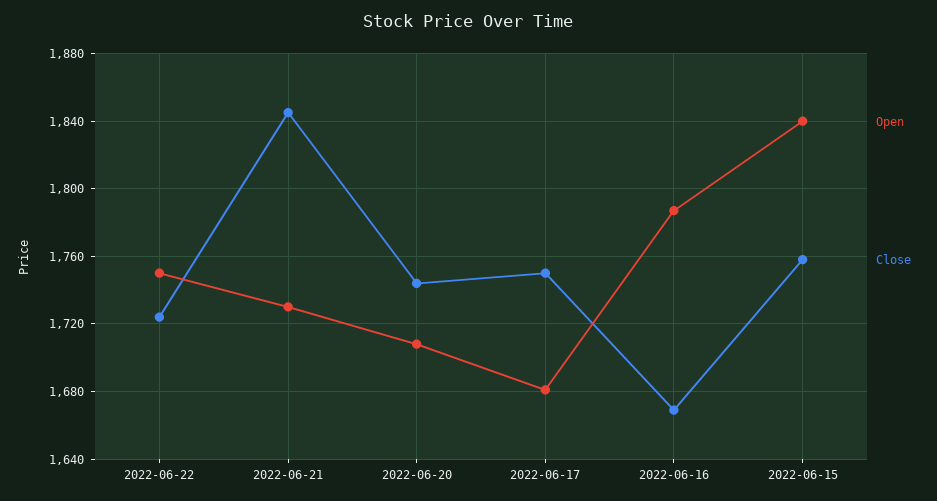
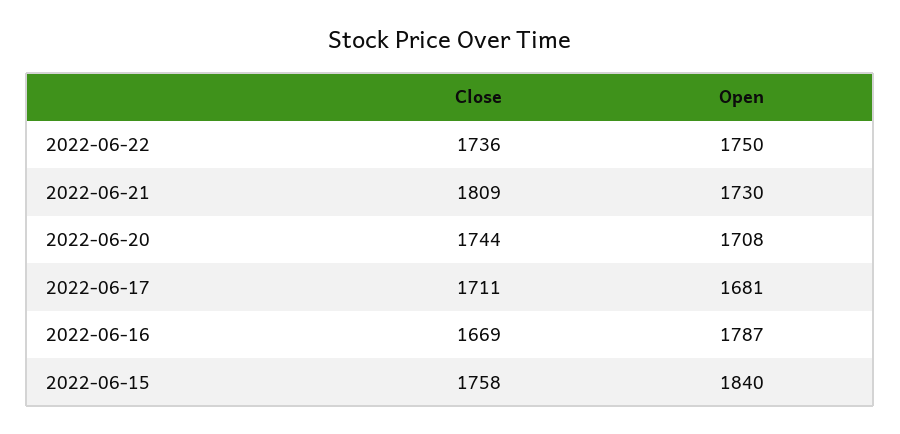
  {
    "Open": {
      "2022-06-22": 1750,
      "2022-06-21": 1730,
      "2022-06-20": 1708,
      "2022-06-17": 1681,
      "2022-06-16": 1787,
      "2022-06-15": 1840
    },
    "Close": {
-     "2022-06-22": 1725,
+     "2022-06-22": 1736,
-     "2022-06-21": 1845,
+     "2022-06-21": 1809,
      "2022-06-20": 1744,
-     "2022-06-17": 1750,
+     "2022-06-17": 1711,
      "2022-06-16": 1669,
      "2022-06-15": 1758
    }
  }

